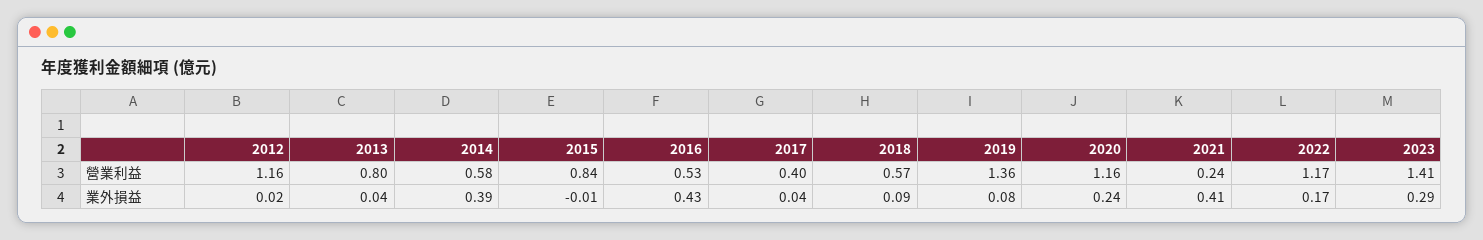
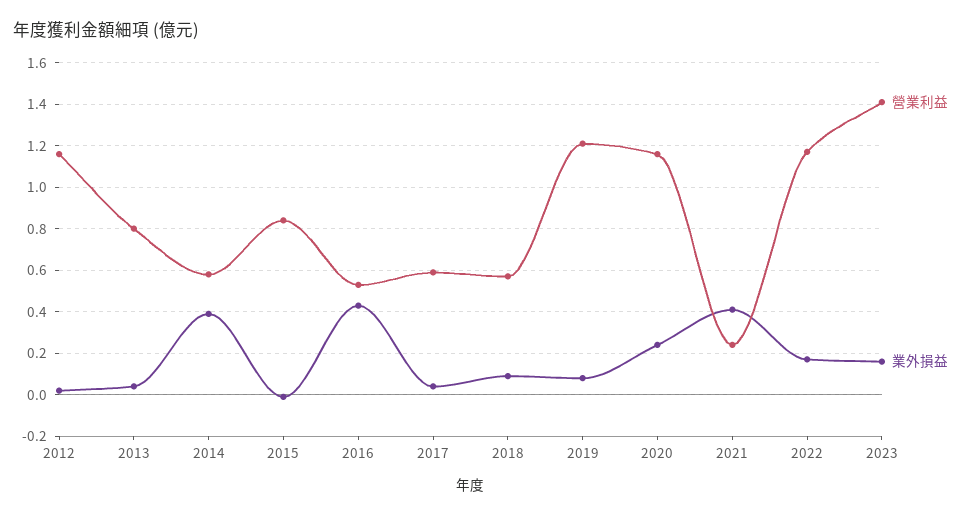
  {
    "營業利益": {
      "2012": 1.16,
      "2013": 0.8,
      "2014": 0.58,
      "2015": 0.84,
      "2016": 0.53,
-     "2017": 0.4,
+     "2017": 0.6,
      "2018": 0.57,
-     "2019": 1.36,
+     "2019": 1.2,
      "2020": 1.16,
      "2021": 0.24,
      "2022": 1.17,
      "2023": 1.41
    },
    "業外損益": {
      "2012": 0.02,
      "2013": 0.04,
      "2014": 0.39,
      "2015": -0.01,
      "2016": 0.43,
      "2017": 0.04,
      "2018": 0.09,
      "2019": 0.08,
      "2020": 0.24,
      "2021": 0.41,
      "2022": 0.17,
-     "2023": 0.29
+     "2023": 0.15
    }
  }

